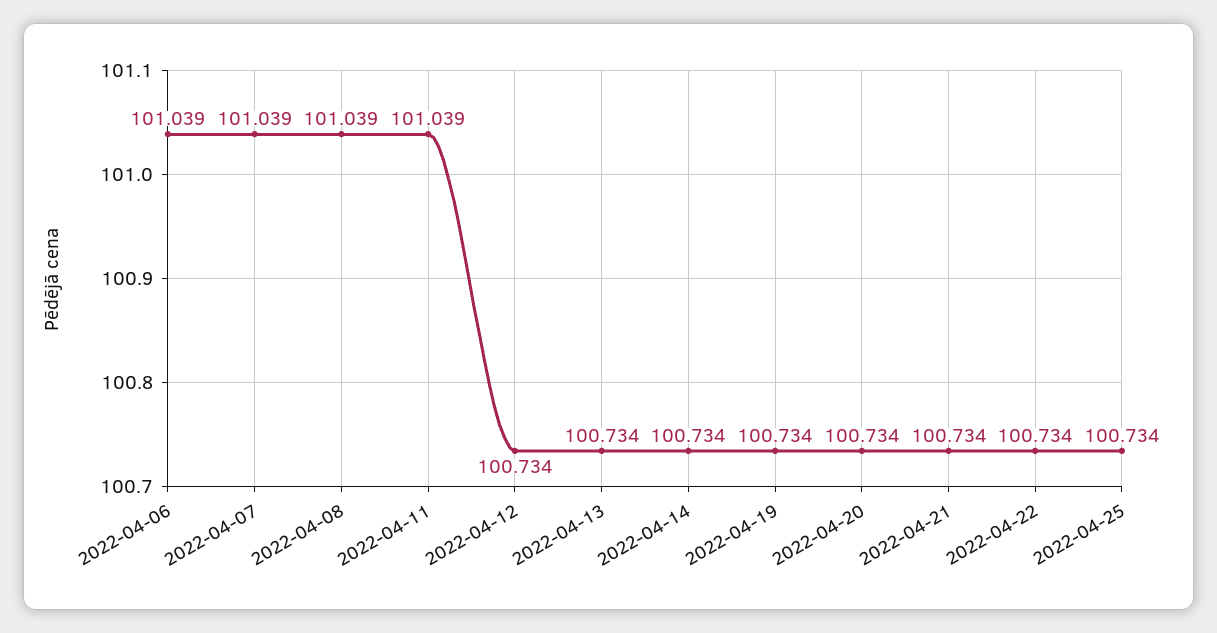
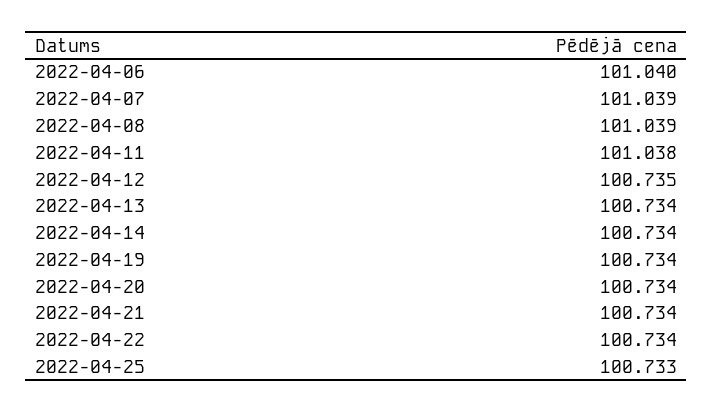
  {
-   "2022-04-06": 101.039,
+   "2022-04-06": 101.04,
    "2022-04-07": 101.039,
    "2022-04-08": 101.039,
-   "2022-04-11": 101.039,
+   "2022-04-11": 101.038,
-   "2022-04-12": 100.734,
+   "2022-04-12": 100.735,
    "2022-04-13": 100.734,
    "2022-04-14": 100.734,
    "2022-04-19": 100.734,
    "2022-04-20": 100.734,
    "2022-04-21": 100.734,
    "2022-04-22": 100.734,
-   "2022-04-25": 100.734
+   "2022-04-25": 100.733
  }

